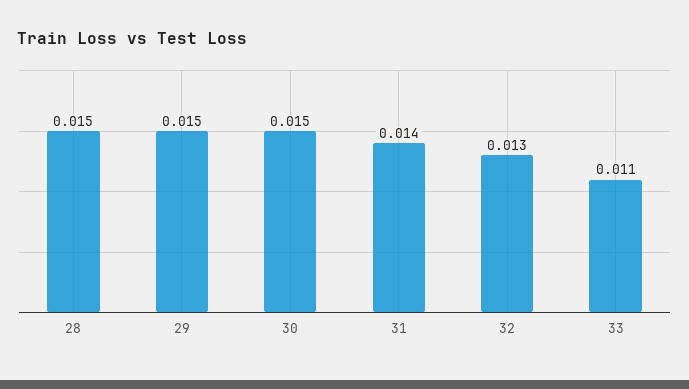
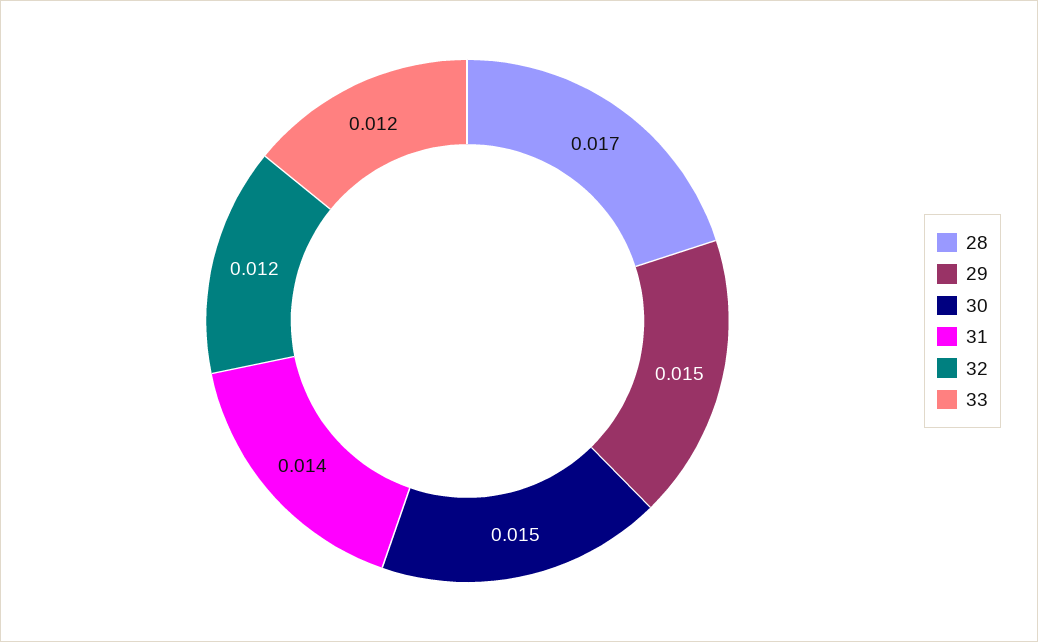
  {
-   "28": 0.015,
+   "28": 0.017,
    "29": 0.015,
    "30": 0.015,
    "31": 0.014,
-   "32": 0.013,
+   "32": 0.012,
-   "33": 0.011
+   "33": 0.012
  }

